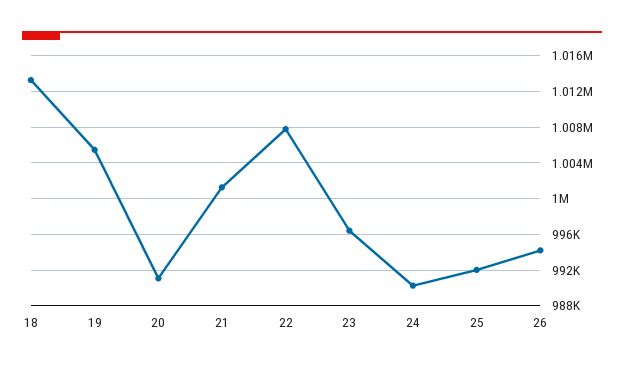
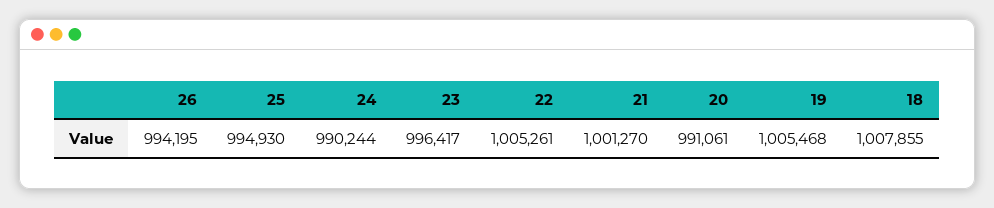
  {
-   "18": 1013000,
+   "18": 1007855,
    "19": 1005468,
    "20": 991061,
    "21": 1001270,
-   "22": 1008000,
+   "22": 1005261,
    "23": 996417,
    "24": 990244,
-   "25": 992000,
+   "25": 994930,
    "26": 994195
  }

